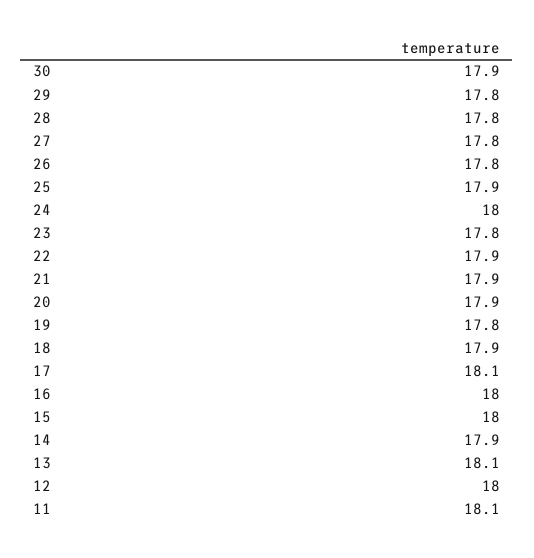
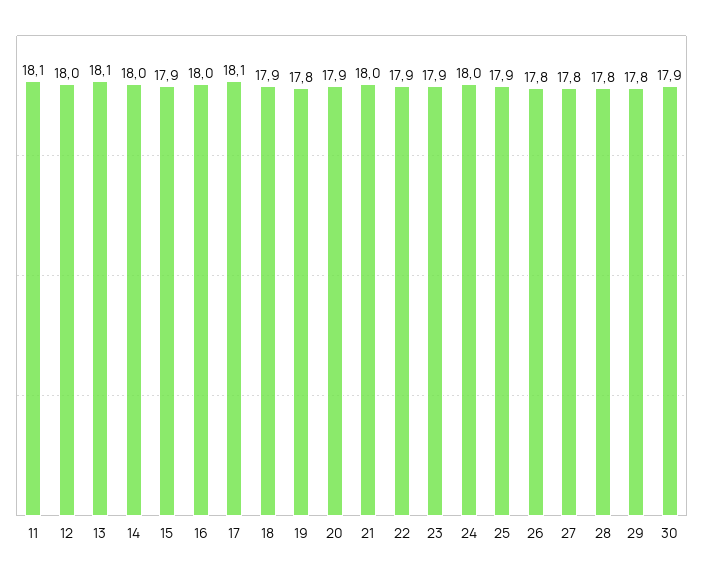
  {
    "30": 17.9,
    "29": 17.8,
    "28": 17.8,
    "27": 17.8,
    "26": 17.8,
    "25": 17.9,
    "24": 18,
-   "23": 17.8,
+   "23": 17.9,
    "22": 17.9,
-   "21": 17.9,
+   "21": 18,
    "20": 17.9,
    "19": 17.8,
    "18": 17.9,
    "17": 18.1,
    "16": 18,
-   "15": 18,
+   "15": 17.9,
-   "14": 17.9,
+   "14": 18,
    "13": 18.1,
    "12": 18,
    "11": 18.1
  }

